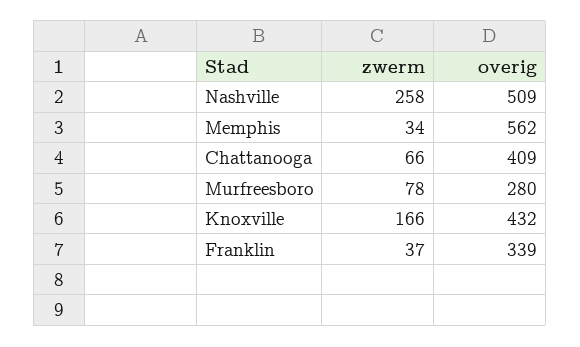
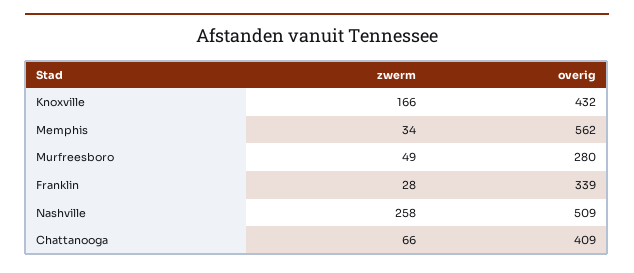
  {
    "zwerm": {
      "Nashville": 258,
      "Memphis": 34,
      "Chattanooga": 66,
-     "Murfreesboro": 78,
+     "Murfreesboro": 49,
      "Knoxville": 166,
-     "Franklin": 37
+     "Franklin": 28
    },
    "overig": {
      "Nashville": 509,
      "Memphis": 562,
      "Chattanooga": 409,
      "Murfreesboro": 280,
      "Knoxville": 432,
      "Franklin": 339
    }
  }

